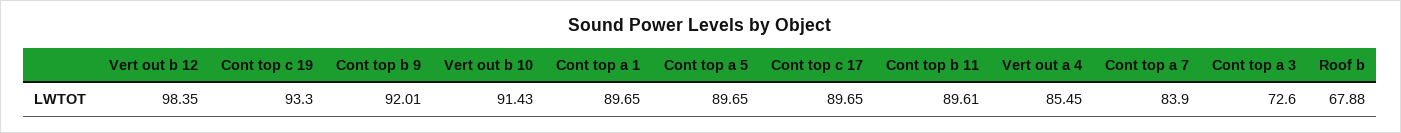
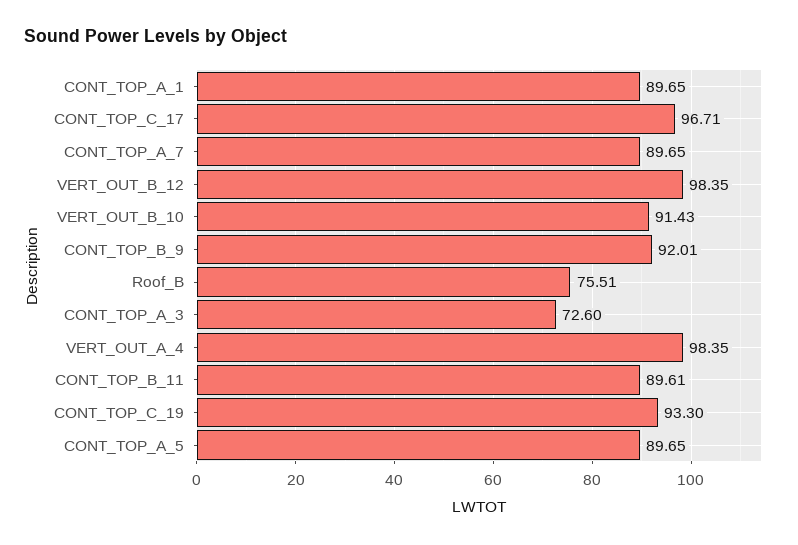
  {
    "Vert out b 12": 98.35,
    "Cont top c 19": 93.3,
    "Cont top b 9": 92.01,
    "Vert out b 10": 91.43,
    "Cont top a 1": 89.65,
    "Cont top a 5": 89.65,
-   "Cont top c 17": 89.65,
+   "Cont top c 17": 96.71,
    "Cont top b 11": 89.61,
-   "Vert out a 4": 85.45,
+   "Vert out a 4": 98.35,
-   "Cont top a 7": 83.9,
+   "Cont top a 7": 89.65,
    "Cont top a 3": 72.6,
-   "Roof b": 67.88
+   "Roof b": 75.51
  }

